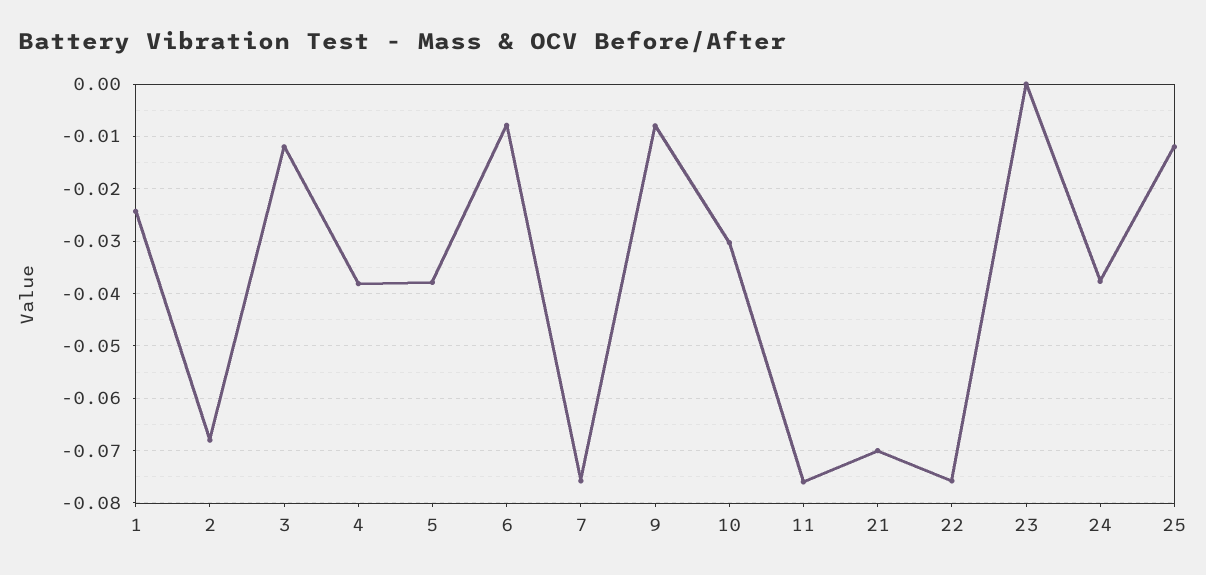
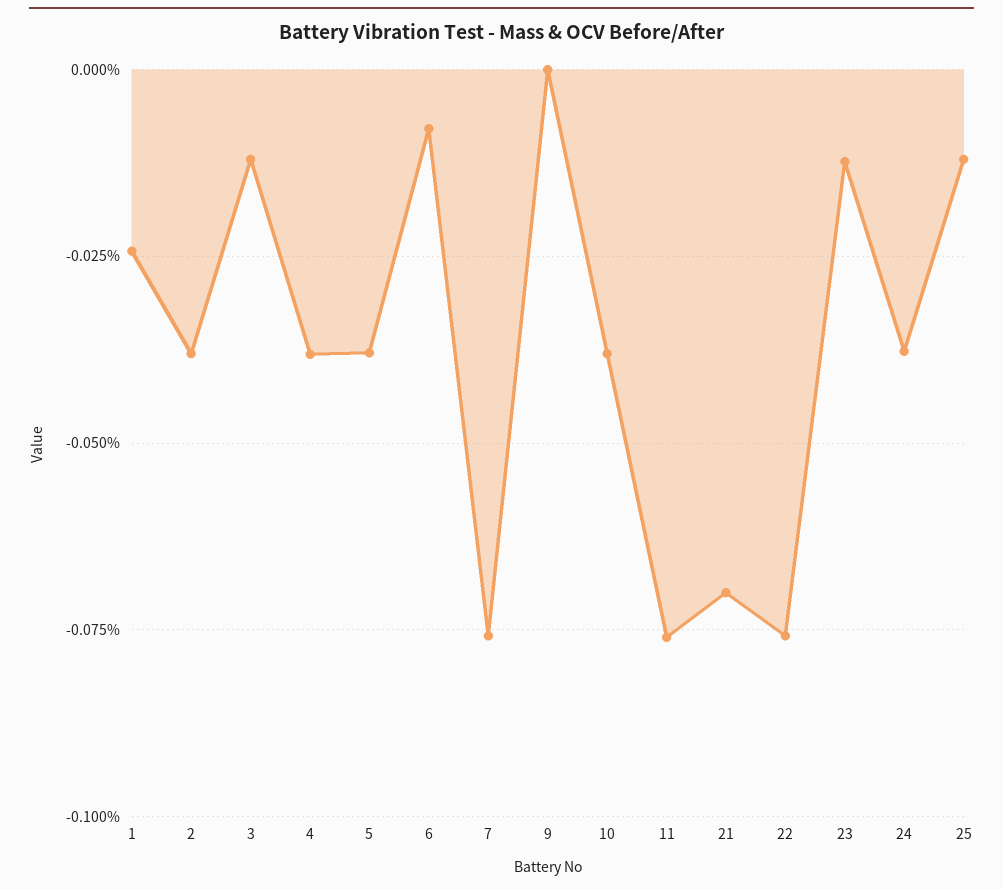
  {
    "1": -0.024,
-   "2": -0.068,
+   "2": -0.0375,
    "3": -0.012,
    "4": -0.038,
    "5": -0.038,
    "6": -0.008,
    "7": -0.076,
-   "9": -0.008,
+   "9": 0,
-   "10": -0.03,
+   "10": -0.0375,
    "11": -0.076,
    "21": -0.07,
    "22": -0.076,
-   "23": 0,
+   "23": -0.0125,
    "24": -0.038,
    "25": -0.012
  }

